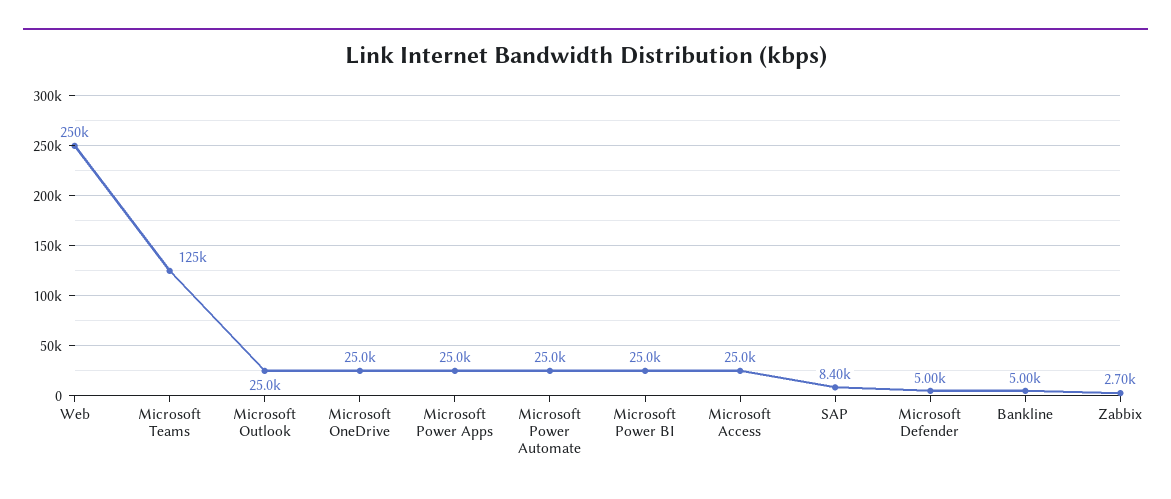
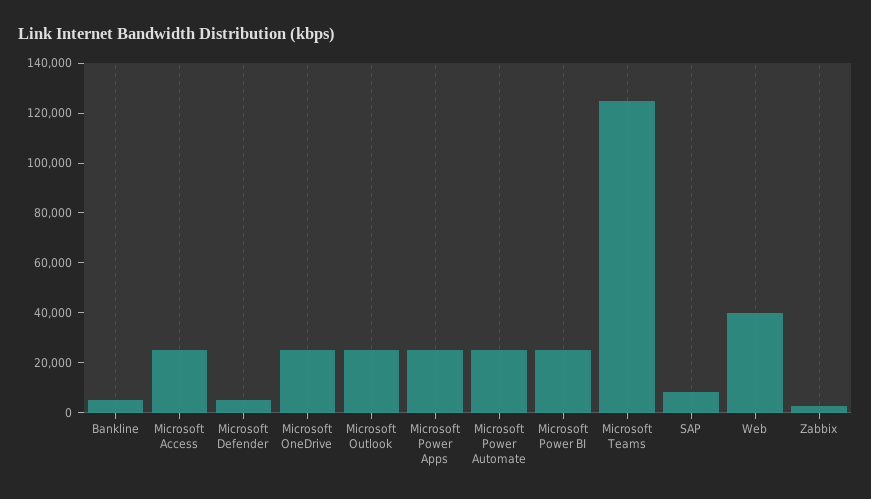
  {
-   "Web": 250000,
+   "Web": 40000,
    "Microsoft Teams": 125000,
    "Microsoft Outlook": 25000,
    "Microsoft OneDrive": 25000,
    "Microsoft Power Apps": 25000,
    "Microsoft Power Automate": 25000,
    "Microsoft Power BI": 25000,
    "Microsoft Access": 25000,
    "SAP": 8400,
    "Microsoft Defender": 5000,
    "Bankline": 5000,
    "Zabbix": 2700
  }

